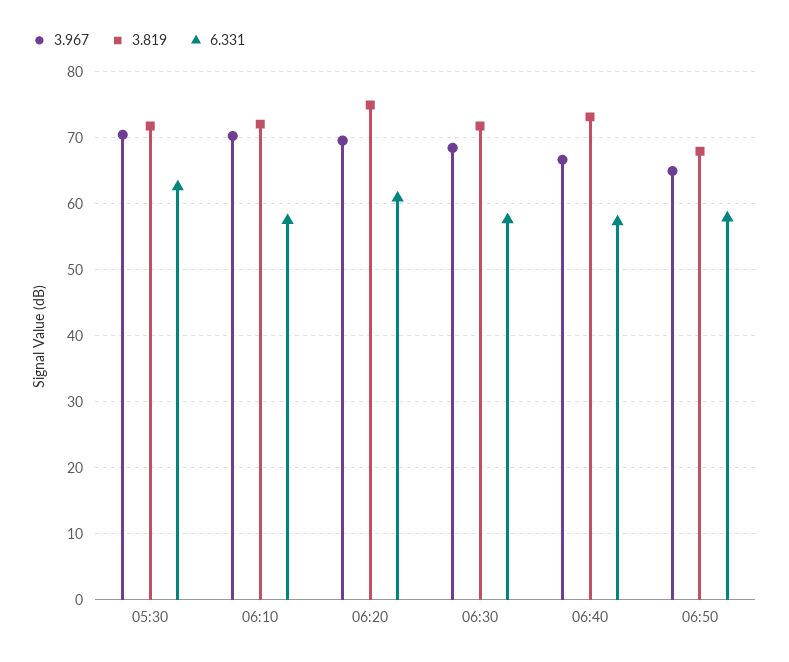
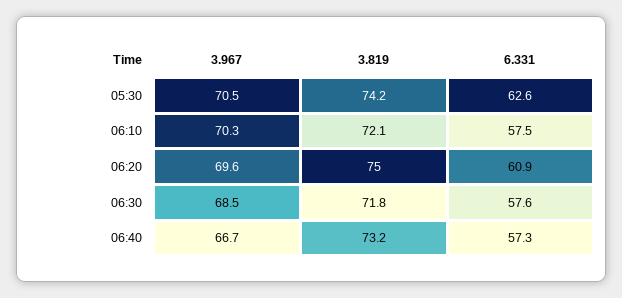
  {
    "3.967": {
      "05:30": 70.5,
      "06:10": 70.3,
      "06:20": 69.6,
      "06:30": 68.5,
-     "06:40": 66.7,
+     "06:40": 66.7
-     "06:50": 65
    },
    "3.819": {
-     "05:30": 72,
+     "05:30": 74.2,
      "06:10": 72.1,
      "06:20": 75,
      "06:30": 71.8,
-     "06:40": 73.2,
+     "06:40": 73.2
-     "06:50": 68
    },
    "6.331": {
      "05:30": 62.6,
      "06:10": 57.5,
      "06:20": 60.9,
      "06:30": 57.6,
-     "06:40": 57.3,
+     "06:40": 57.3
-     "06:50": 58
    }
  }

